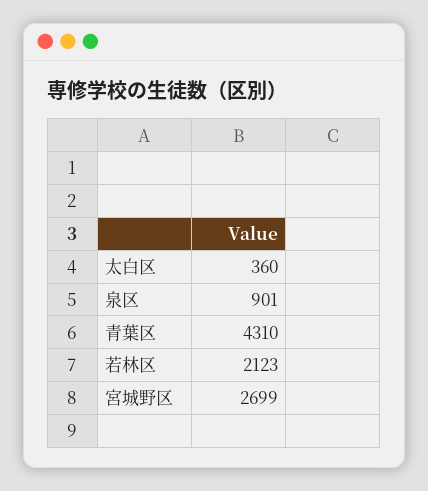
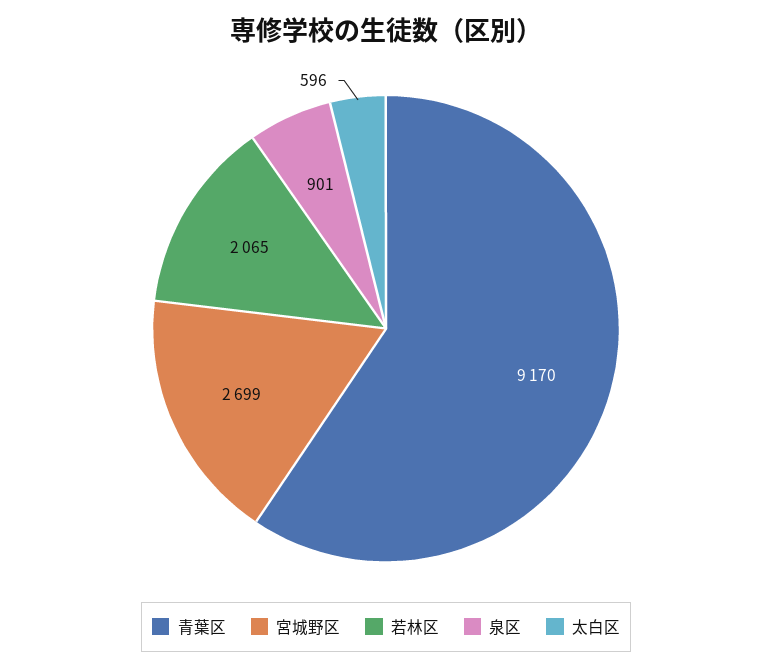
  {
-   "太白区": 360,
+   "太白区": 596,
    "泉区": 901,
-   "青葉区": 4310,
+   "青葉区": 9170,
-   "若林区": 2123,
+   "若林区": 2065,
    "宮城野区": 2699
  }

